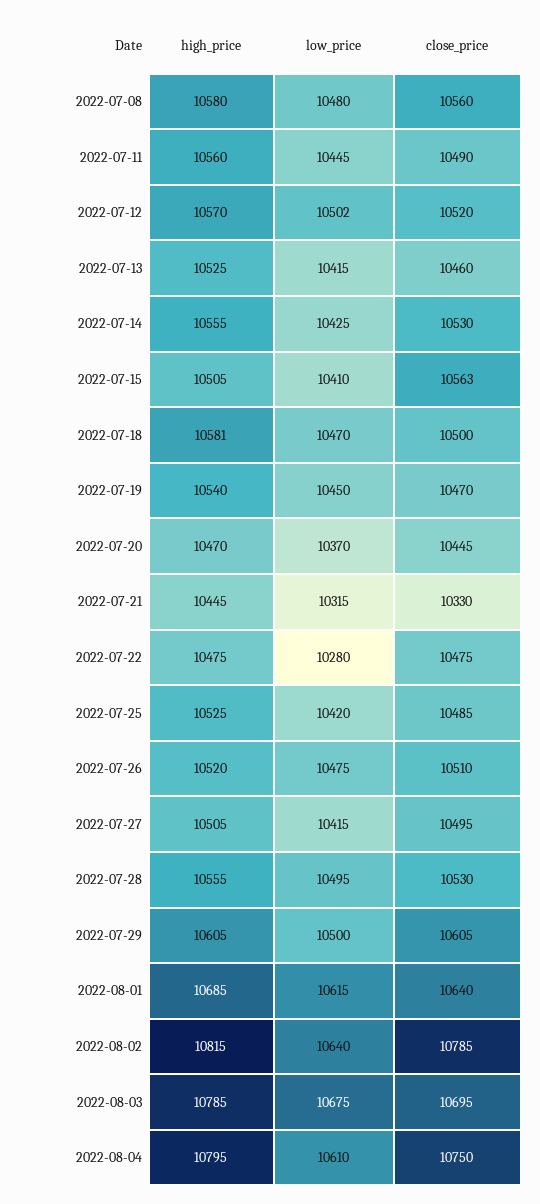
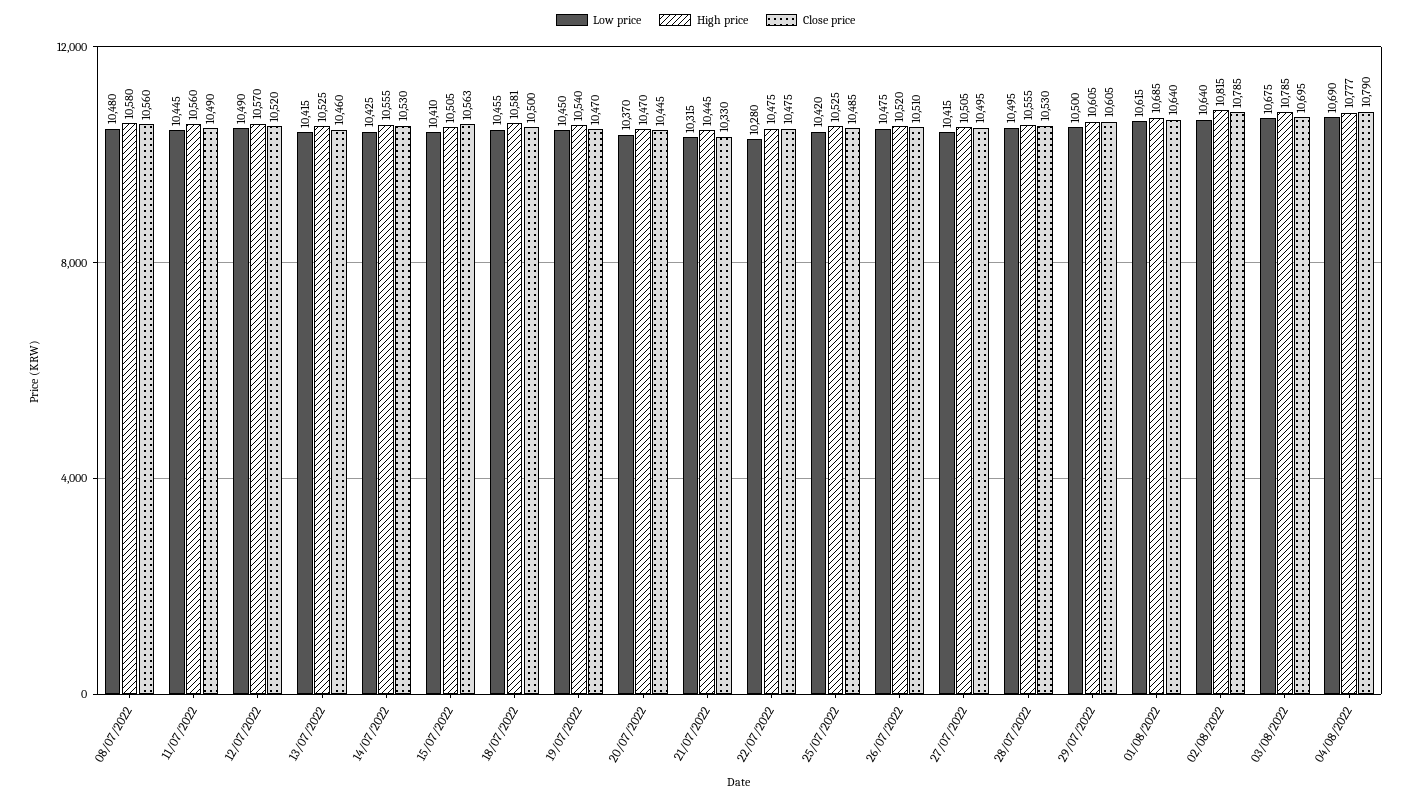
  {
    "high_price": {
      "2022-07-08": 10580,
      "2022-07-11": 10560,
      "2022-07-12": 10570,
      "2022-07-13": 10525,
      "2022-07-14": 10555,
      "2022-07-15": 10505,
      "2022-07-18": 10581,
      "2022-07-19": 10540,
      "2022-07-20": 10470,
      "2022-07-21": 10445,
      "2022-07-22": 10475,
      "2022-07-25": 10525,
      "2022-07-26": 10520,
      "2022-07-27": 10505,
      "2022-07-28": 10555,
      "2022-07-29": 10605,
      "2022-08-01": 10685,
      "2022-08-02": 10815,
      "2022-08-03": 10785,
-     "2022-08-04": 10795
+     "2022-08-04": 10777
    },
    "low_price": {
      "2022-07-08": 10480,
      "2022-07-11": 10445,
-     "2022-07-12": 10502,
+     "2022-07-12": 10490,
      "2022-07-13": 10415,
      "2022-07-14": 10425,
      "2022-07-15": 10410,
-     "2022-07-18": 10470,
+     "2022-07-18": 10455,
      "2022-07-19": 10450,
      "2022-07-20": 10370,
      "2022-07-21": 10315,
      "2022-07-22": 10280,
      "2022-07-25": 10420,
      "2022-07-26": 10475,
      "2022-07-27": 10415,
      "2022-07-28": 10495,
      "2022-07-29": 10500,
      "2022-08-01": 10615,
      "2022-08-02": 10640,
      "2022-08-03": 10675,
-     "2022-08-04": 10610
+     "2022-08-04": 10690
    },
    "close_price": {
      "2022-07-08": 10560,
      "2022-07-11": 10490,
      "2022-07-12": 10520,
      "2022-07-13": 10460,
      "2022-07-14": 10530,
      "2022-07-15": 10563,
      "2022-07-18": 10500,
      "2022-07-19": 10470,
      "2022-07-20": 10445,
      "2022-07-21": 10330,
      "2022-07-22": 10475,
      "2022-07-25": 10485,
      "2022-07-26": 10510,
      "2022-07-27": 10495,
      "2022-07-28": 10530,
      "2022-07-29": 10605,
      "2022-08-01": 10640,
      "2022-08-02": 10785,
      "2022-08-03": 10695,
-     "2022-08-04": 10750
+     "2022-08-04": 10790
    }
  }

